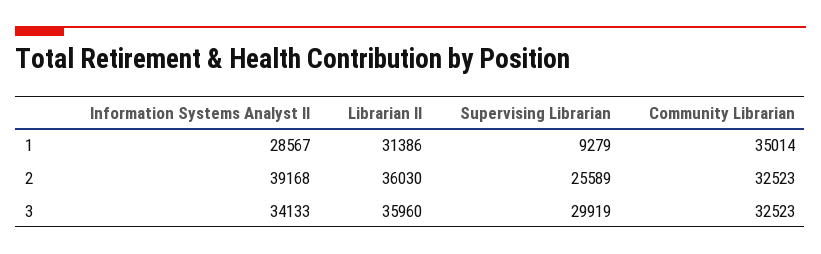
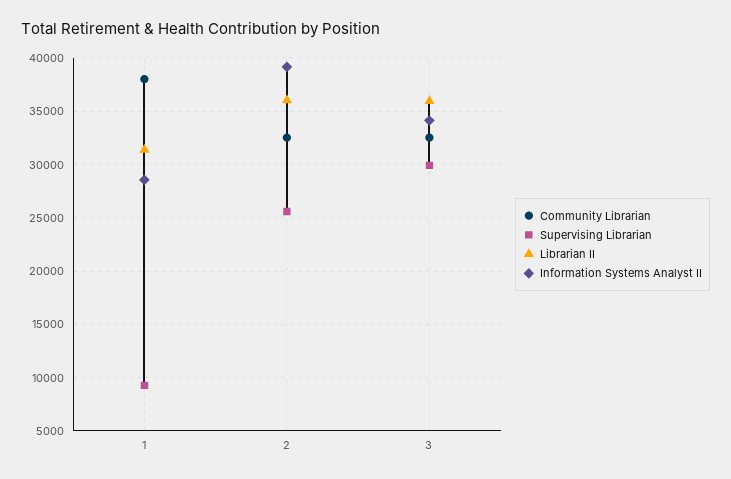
  {
    "Information Systems Analyst II": {
      "1": 28567,
      "2": 39168,
      "3": 34133
    },
    "Librarian II": {
      "1": 31386,
      "2": 36030,
      "3": 35960
    },
    "Supervising Librarian": {
      "1": 9279,
      "2": 25589,
      "3": 29919
    },
    "Community Librarian": {
-     "1": 35014,
+     "1": 38000,
      "2": 32523,
      "3": 32523
    }
  }

